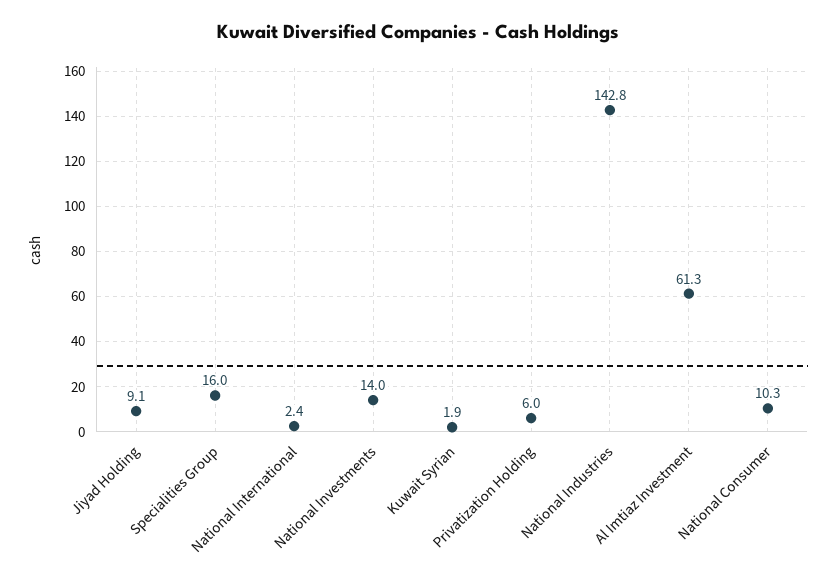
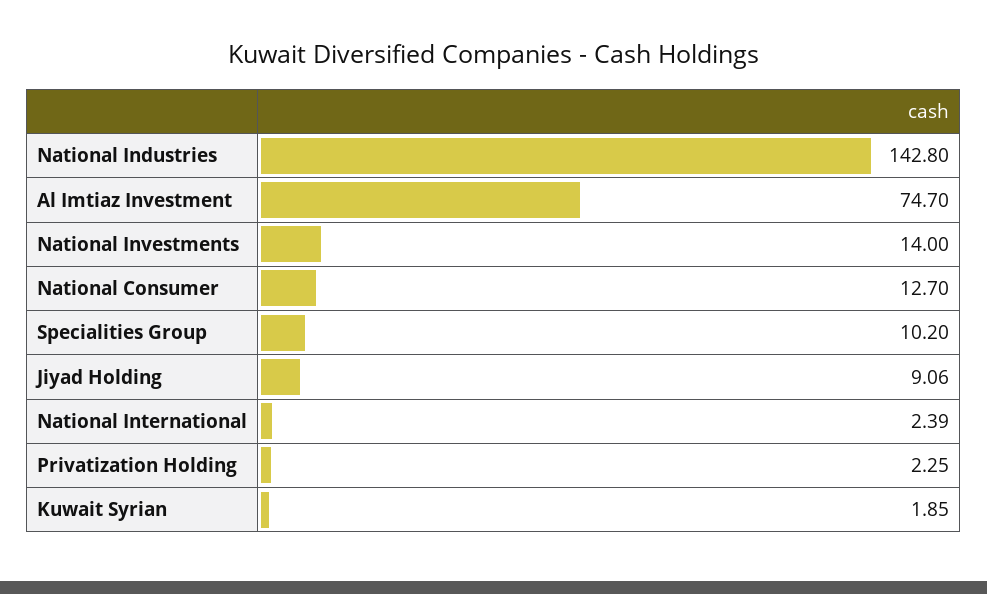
  {
    "Jiyad Holding": 9.06,
-   "Specialities Group": 16,
+   "Specialities Group": 10.2,
    "National International": 2.39,
    "National Investments": 14,
    "Kuwait Syrian": 1.85,
-   "Privatization Holding": 6,
+   "Privatization Holding": 2.25,
    "National Industries": 142.8,
-   "Al Imtiaz Investment": 61.3,
+   "Al Imtiaz Investment": 74.7,
-   "National Consumer": 10.3
+   "National Consumer": 12.7
  }

